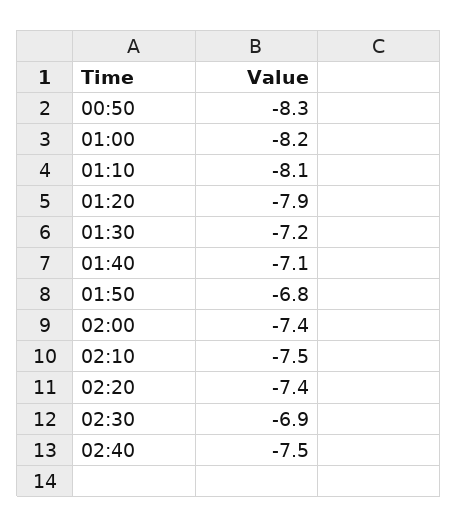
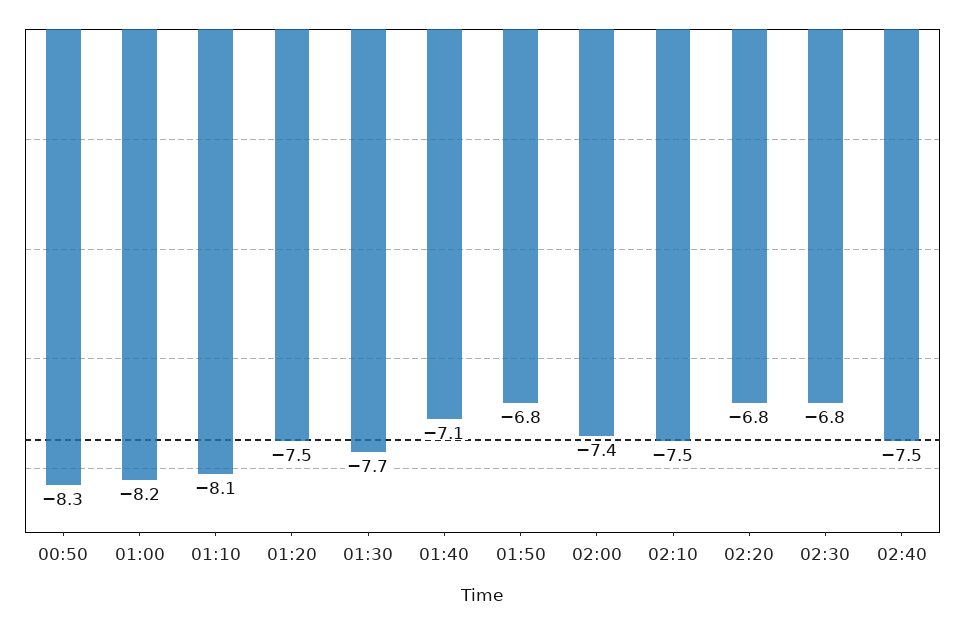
  {
    "00:50": -8.3,
    "01:00": -8.2,
    "01:10": -8.1,
-   "01:20": -7.9,
+   "01:20": -7.5,
-   "01:30": -7.2,
+   "01:30": -7.7,
    "01:40": -7.1,
    "01:50": -6.8,
    "02:00": -7.4,
    "02:10": -7.5,
-   "02:20": -7.4,
+   "02:20": -6.8,
-   "02:30": -6.9,
+   "02:30": -6.8,
    "02:40": -7.5
  }

